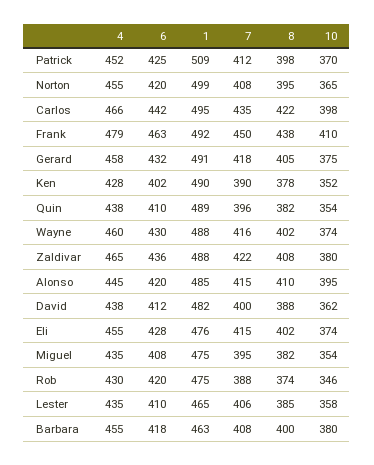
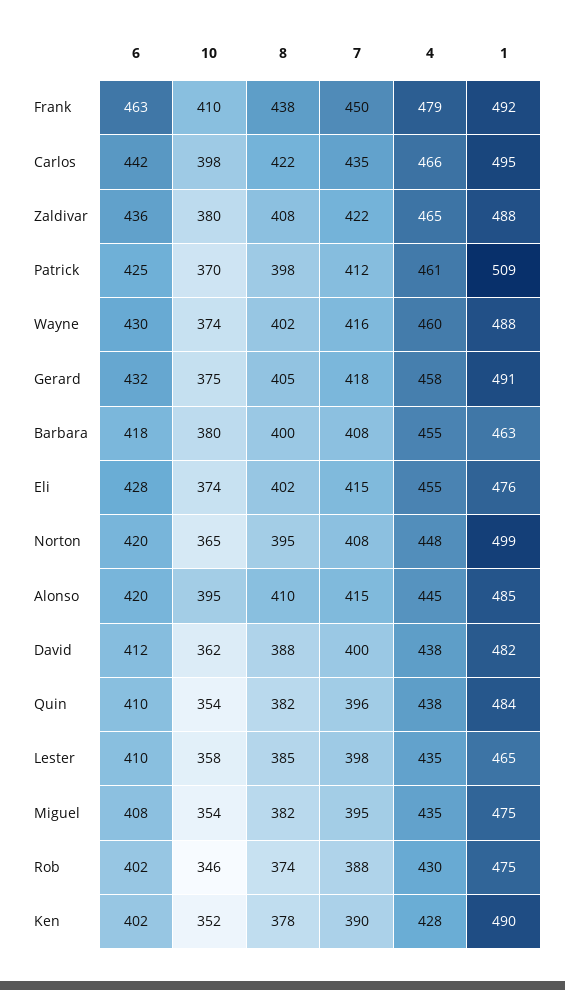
  {
    "4": {
-     "Patrick": 452,
+     "Patrick": 461,
-     "Norton": 455,
+     "Norton": 448,
      "Carlos": 466,
      "Frank": 479,
      "Gerard": 458,
      "Ken": 428,
      "Quin": 438,
      "Wayne": 460,
      "Zaldivar": 465,
      "Alonso": 445,
      "David": 438,
      "Eli": 455,
      "Miguel": 435,
      "Rob": 430,
      "Lester": 435,
      "Barbara": 455
    },
    "6": {
      "Patrick": 425,
      "Norton": 420,
      "Carlos": 442,
      "Frank": 463,
      "Gerard": 432,
      "Ken": 402,
      "Quin": 410,
      "Wayne": 430,
      "Zaldivar": 436,
      "Alonso": 420,
      "David": 412,
      "Eli": 428,
      "Miguel": 408,
-     "Rob": 420,
+     "Rob": 402,
      "Lester": 410,
      "Barbara": 418
    },
    "1": {
      "Patrick": 509,
      "Norton": 499,
      "Carlos": 495,
      "Frank": 492,
      "Gerard": 491,
      "Ken": 490,
-     "Quin": 489,
+     "Quin": 484,
      "Wayne": 488,
      "Zaldivar": 488,
      "Alonso": 485,
      "David": 482,
      "Eli": 476,
      "Miguel": 475,
      "Rob": 475,
      "Lester": 465,
      "Barbara": 463
    },
    "7": {
      "Patrick": 412,
      "Norton": 408,
      "Carlos": 435,
      "Frank": 450,
      "Gerard": 418,
      "Ken": 390,
      "Quin": 396,
      "Wayne": 416,
      "Zaldivar": 422,
      "Alonso": 415,
      "David": 400,
      "Eli": 415,
      "Miguel": 395,
      "Rob": 388,
-     "Lester": 406,
+     "Lester": 398,
      "Barbara": 408
    },
    "8": {
      "Patrick": 398,
      "Norton": 395,
      "Carlos": 422,
      "Frank": 438,
      "Gerard": 405,
      "Ken": 378,
      "Quin": 382,
      "Wayne": 402,
      "Zaldivar": 408,
      "Alonso": 410,
      "David": 388,
      "Eli": 402,
      "Miguel": 382,
      "Rob": 374,
      "Lester": 385,
      "Barbara": 400
    },
    "10": {
      "Patrick": 370,
      "Norton": 365,
      "Carlos": 398,
      "Frank": 410,
      "Gerard": 375,
      "Ken": 352,
      "Quin": 354,
      "Wayne": 374,
      "Zaldivar": 380,
      "Alonso": 395,
      "David": 362,
      "Eli": 374,
      "Miguel": 354,
      "Rob": 346,
      "Lester": 358,
      "Barbara": 380
    }
  }

